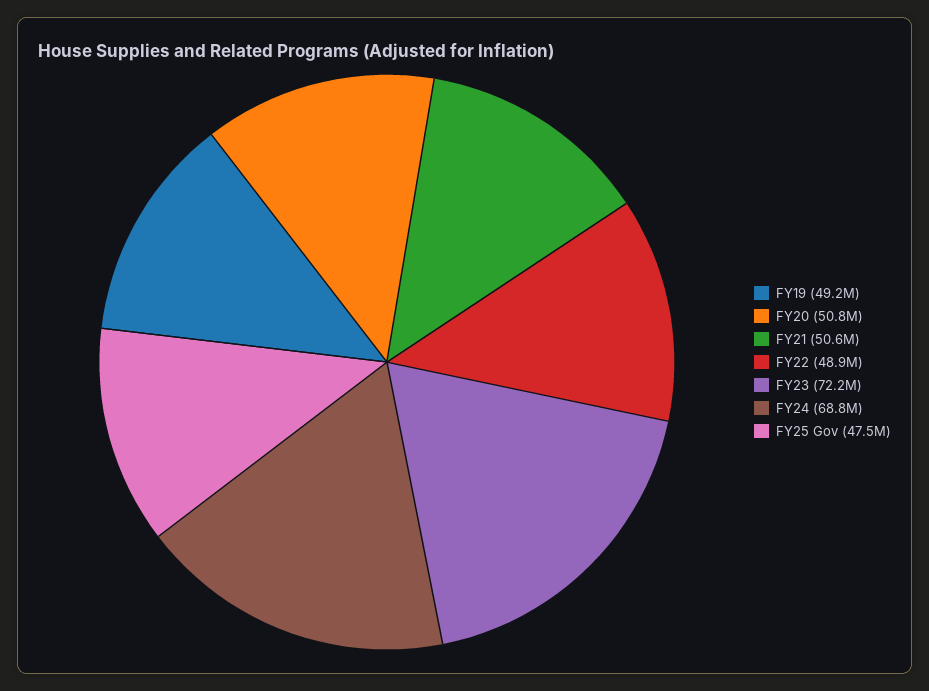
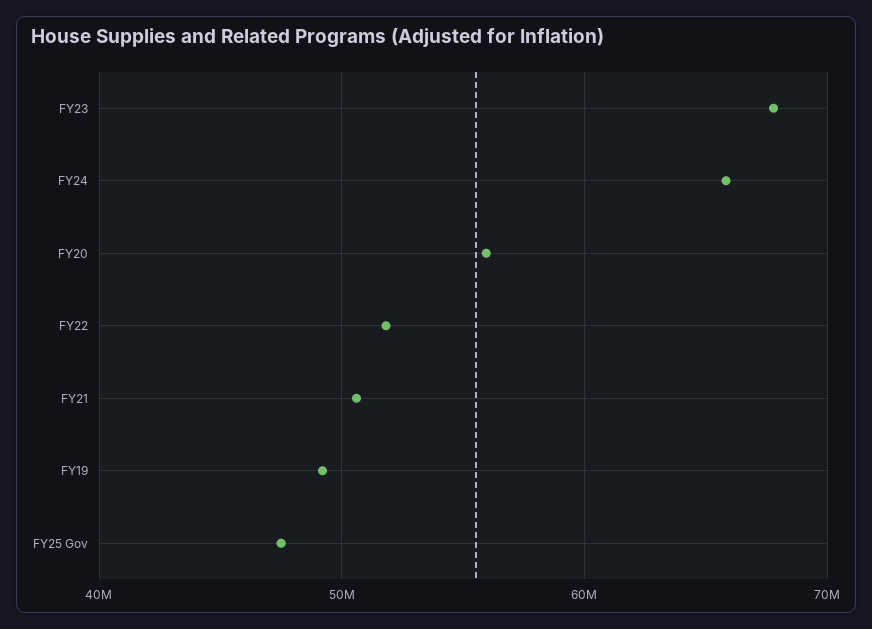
  {
    "FY19": 49200000,
-   "FY20": 50800000,
+   "FY20": 56000000,
    "FY21": 50600000,
-   "FY22": 48900000,
+   "FY22": 52000000,
-   "FY23": 72200000,
+   "FY23": 68000000,
-   "FY24": 68800000,
+   "FY24": 66000000,
    "FY25 Gov": 47500000
  }

